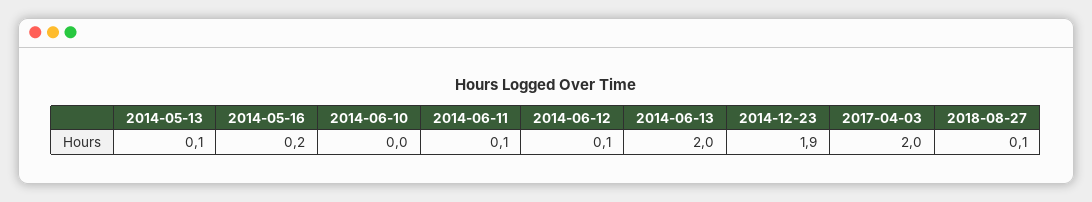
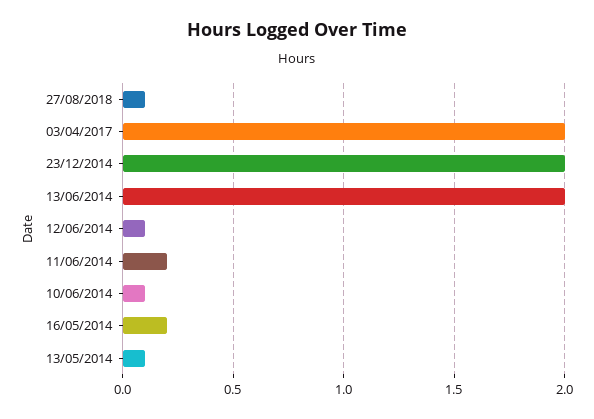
  {
    "2014-05-13": 0.1,
    "2014-05-16": 0.2,
-   "2014-06-10": 0,
+   "2014-06-10": 0.1,
-   "2014-06-11": 0.1,
+   "2014-06-11": 0.2,
    "2014-06-12": 0.1,
    "2014-06-13": 2,
-   "2014-12-23": 1.9,
+   "2014-12-23": 2,
    "2017-04-03": 2,
    "2018-08-27": 0.1
  }

